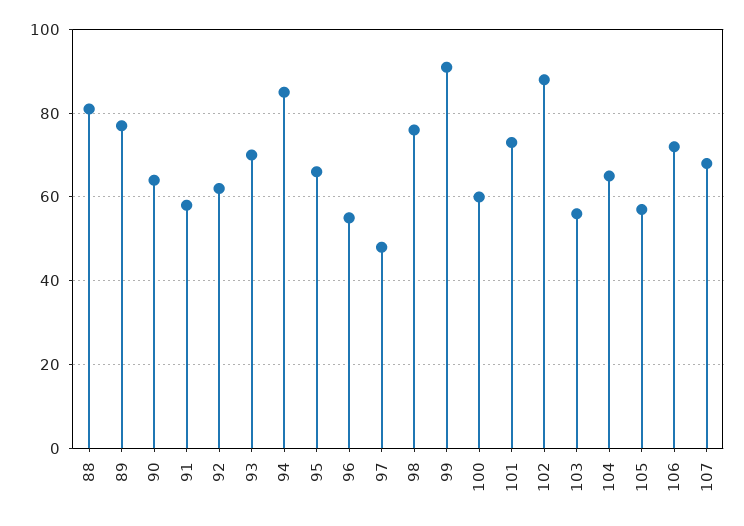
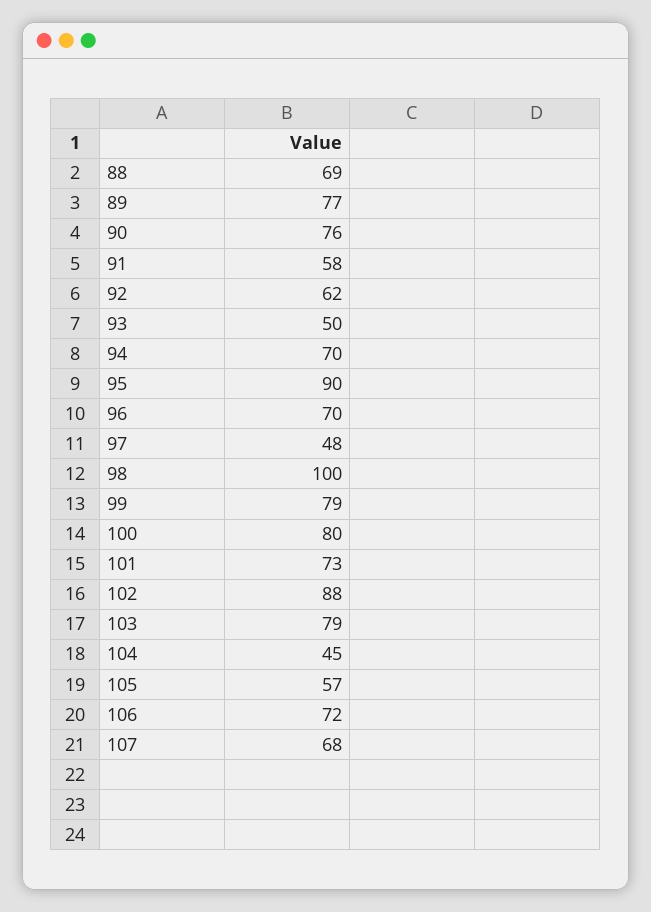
  {
-   "88": 80,
+   "88": 69,
    "89": 77,
-   "90": 65,
+   "90": 76,
    "91": 58,
    "92": 62,
-   "93": 70,
+   "93": 50,
-   "94": 85,
+   "94": 70,
-   "95": 65,
+   "95": 90,
-   "96": 55,
+   "96": 70,
    "97": 48,
-   "98": 75,
+   "98": 100,
-   "99": 90,
+   "99": 79,
-   "100": 60,
+   "100": 80,
    "101": 73,
    "102": 88,
-   "103": 55,
+   "103": 79,
-   "104": 65,
+   "104": 45,
    "105": 57,
    "106": 72,
    "107": 68
  }

